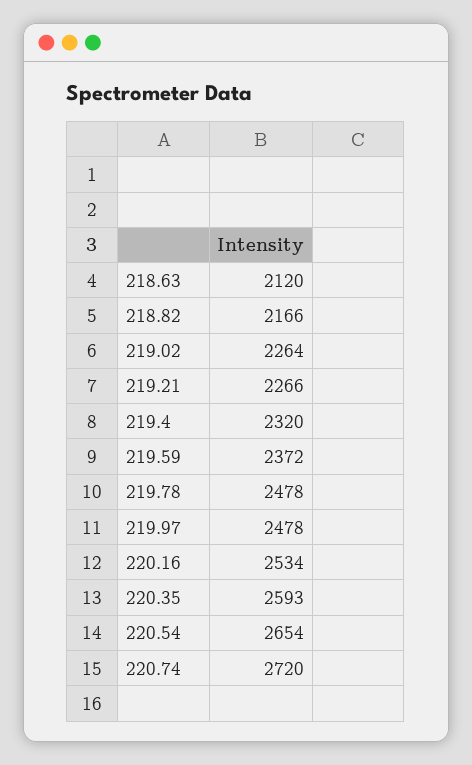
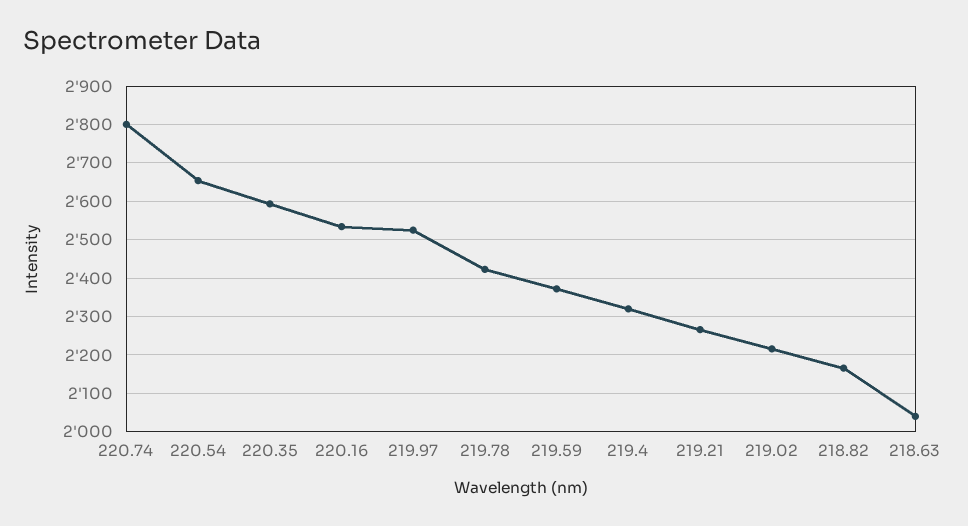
  {
-   "218.63": 2120,
+   "218.63": 2040,
    "218.82": 2166,
-   "219.02": 2264,
+   "219.02": 2220,
    "219.21": 2266,
    "219.4": 2320,
    "219.59": 2372,
-   "219.78": 2478,
+   "219.78": 2420,
-   "219.97": 2478,
+   "219.97": 2520,
    "220.16": 2534,
    "220.35": 2593,
    "220.54": 2654,
-   "220.74": 2720
+   "220.74": 2800
  }

